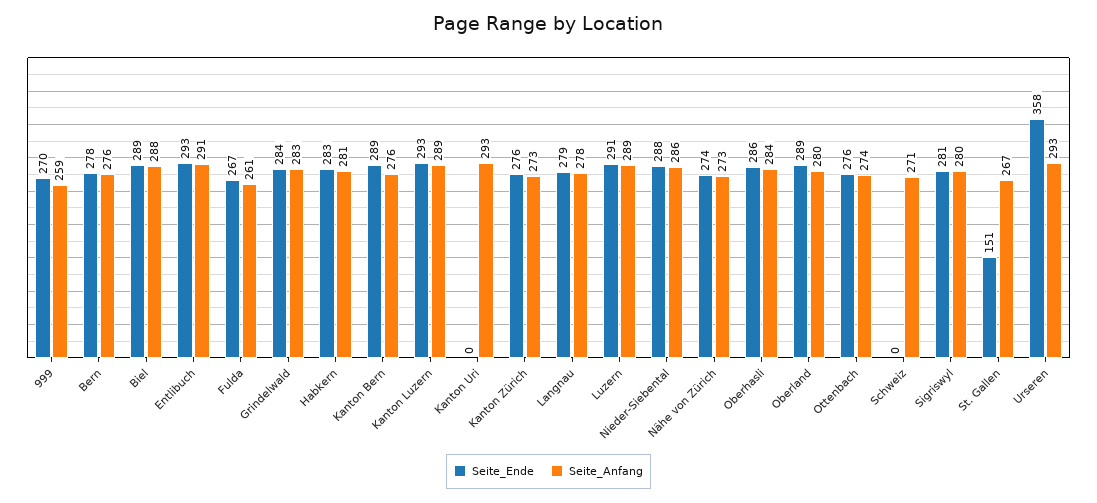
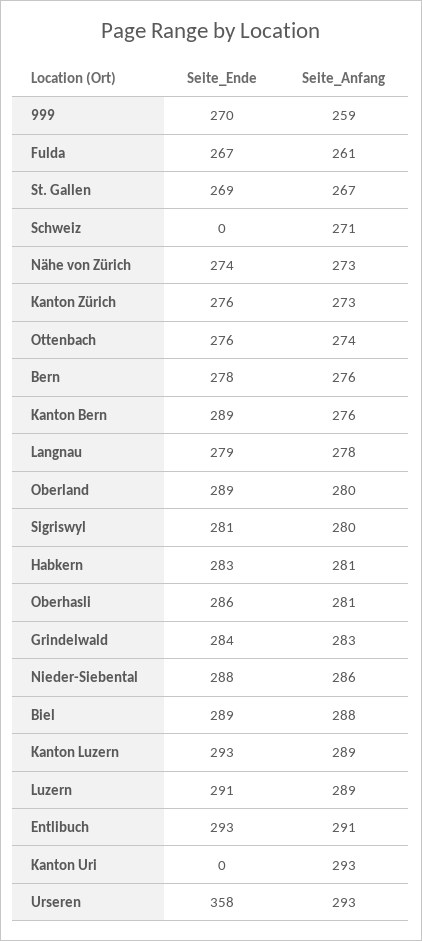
  {
    "Seite_Ende": {
      "999": 270,
      "Bern": 278,
      "Biel": 289,
      "Entlibuch": 293,
      "Fulda": 267,
      "Grindelwald": 284,
      "Habkern": 283,
      "Kanton Bern": 289,
      "Kanton Luzern": 293,
      "Kanton Uri": 0,
      "Kanton Zürich": 276,
      "Langnau": 279,
      "Luzern": 291,
      "Nieder-Siebental": 288,
      "Nähe von Zürich": 274,
      "Oberhasli": 286,
      "Oberland": 289,
      "Ottenbach": 276,
      "Schweiz": 0,
      "Sigriswyl": 281,
-     "St. Gallen": 151,
+     "St. Gallen": 269,
      "Urseren": 358
    },
    "Seite_Anfang": {
      "999": 259,
      "Bern": 276,
      "Biel": 288,
      "Entlibuch": 291,
      "Fulda": 261,
      "Grindelwald": 283,
      "Habkern": 281,
      "Kanton Bern": 276,
      "Kanton Luzern": 289,
      "Kanton Uri": 293,
      "Kanton Zürich": 273,
      "Langnau": 278,
      "Luzern": 289,
      "Nieder-Siebental": 286,
      "Nähe von Zürich": 273,
-     "Oberhasli": 284,
+     "Oberhasli": 281,
      "Oberland": 280,
      "Ottenbach": 274,
      "Schweiz": 271,
      "Sigriswyl": 280,
      "St. Gallen": 267,
      "Urseren": 293
    }
  }

